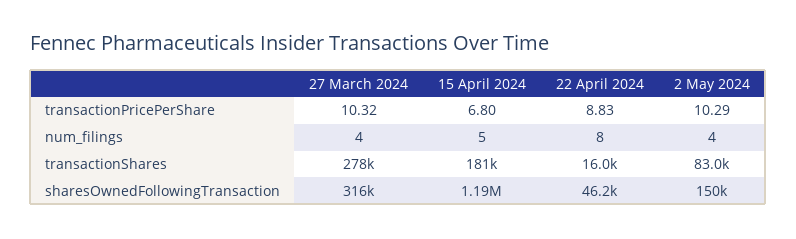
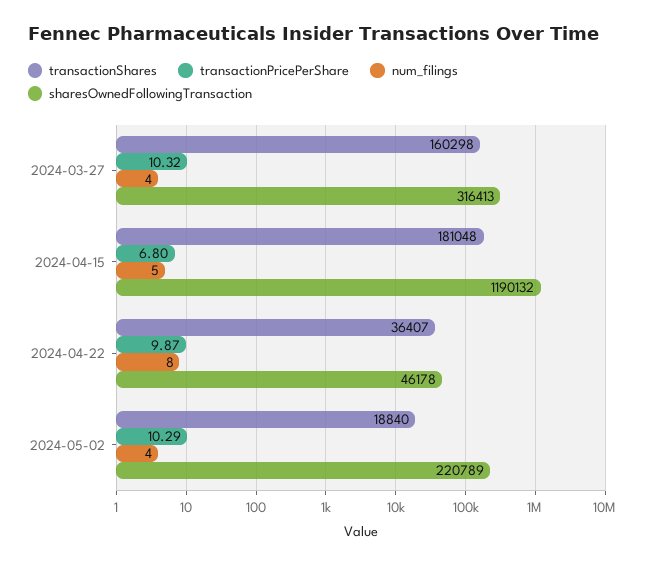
  {
    "transactionPricePerShare": {
      "27 March 2024": 10.32,
      "15 April 2024": 6.8,
-     "22 April 2024": 8.83,
+     "22 April 2024": 9.87,
      "2 May 2024": 10.29
    },
    "num_filings": {
      "27 March 2024": 4,
      "15 April 2024": 5,
      "22 April 2024": 8,
      "2 May 2024": 4
    },
    "transactionShares": {
-     "27 March 2024": 278000,
+     "27 March 2024": 160298,
      "15 April 2024": 181048,
-     "22 April 2024": 16000,
+     "22 April 2024": 36407,
-     "2 May 2024": 83000
+     "2 May 2024": 18840
    },
    "sharesOwnedFollowingTransaction": {
      "27 March 2024": 316413,
      "15 April 2024": 1190132,
      "22 April 2024": 46178,
-     "2 May 2024": 150000
+     "2 May 2024": 220789
    }
  }

